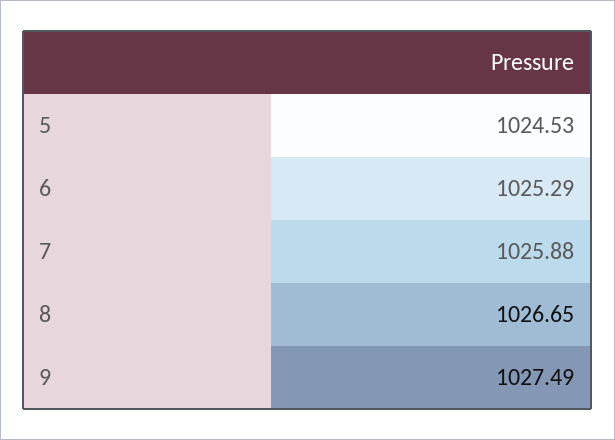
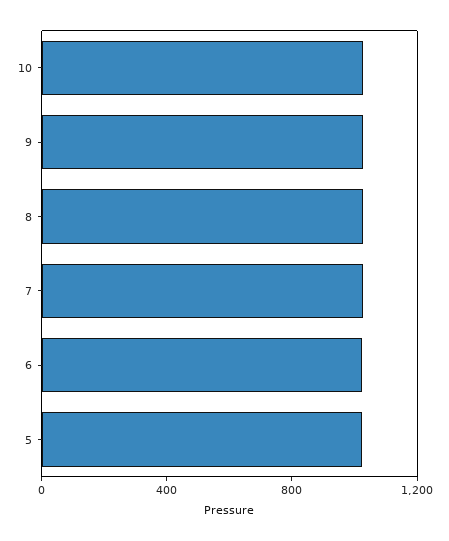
  {
    "5": 1024.53,
    "6": 1025.29,
    "7": 1025.88,
    "8": 1026.65,
-   "9": 1027.49
+   "9": 1027.49,
+   "10": 1000
  }

